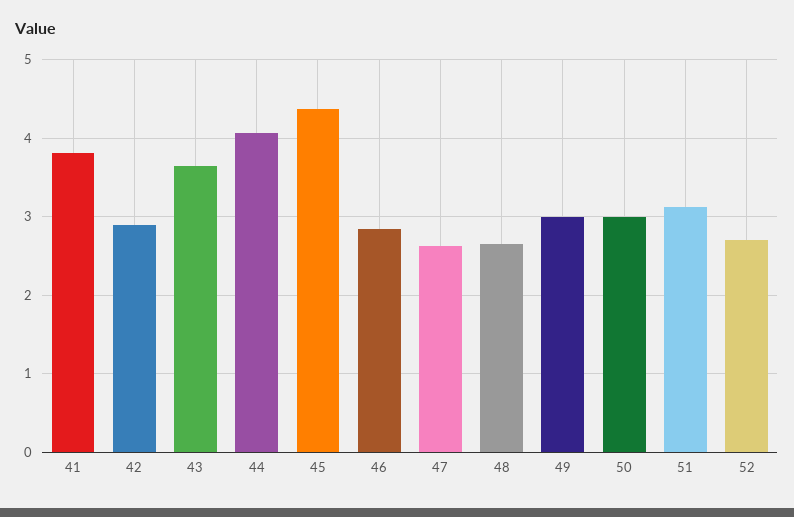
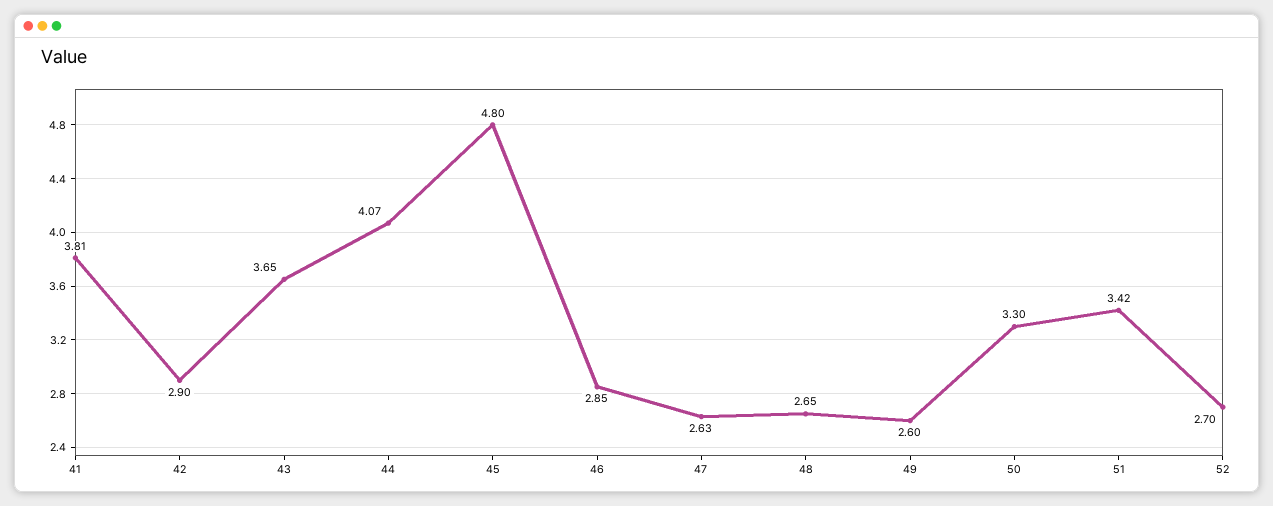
  {
    "41": 3.81,
    "42": 2.9,
    "43": 3.65,
    "44": 4.07,
-   "45": 4.4,
+   "45": 4.8,
    "46": 2.85,
    "47": 2.63,
    "48": 2.65,
-   "49": 3,
+   "49": 2.6,
-   "50": 3,
+   "50": 3.3,
-   "51": 3.1,
+   "51": 3.42,
    "52": 2.7
  }

